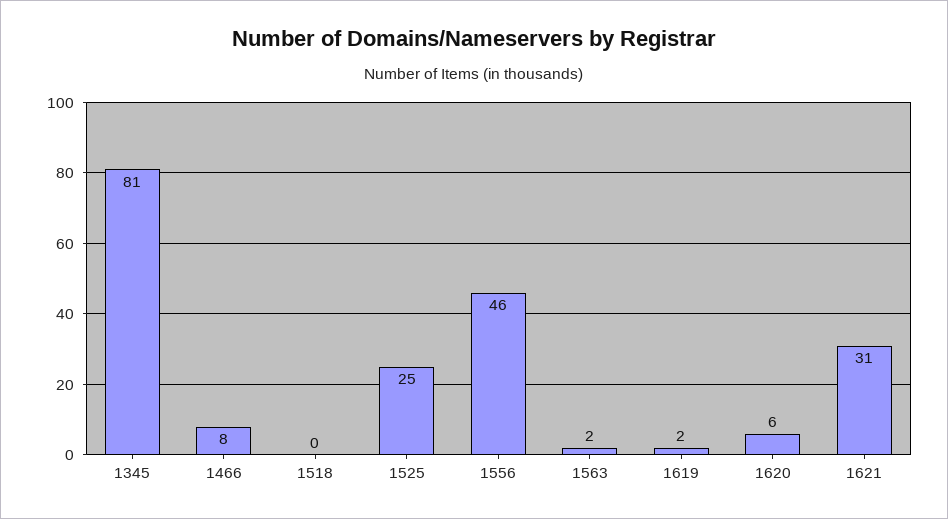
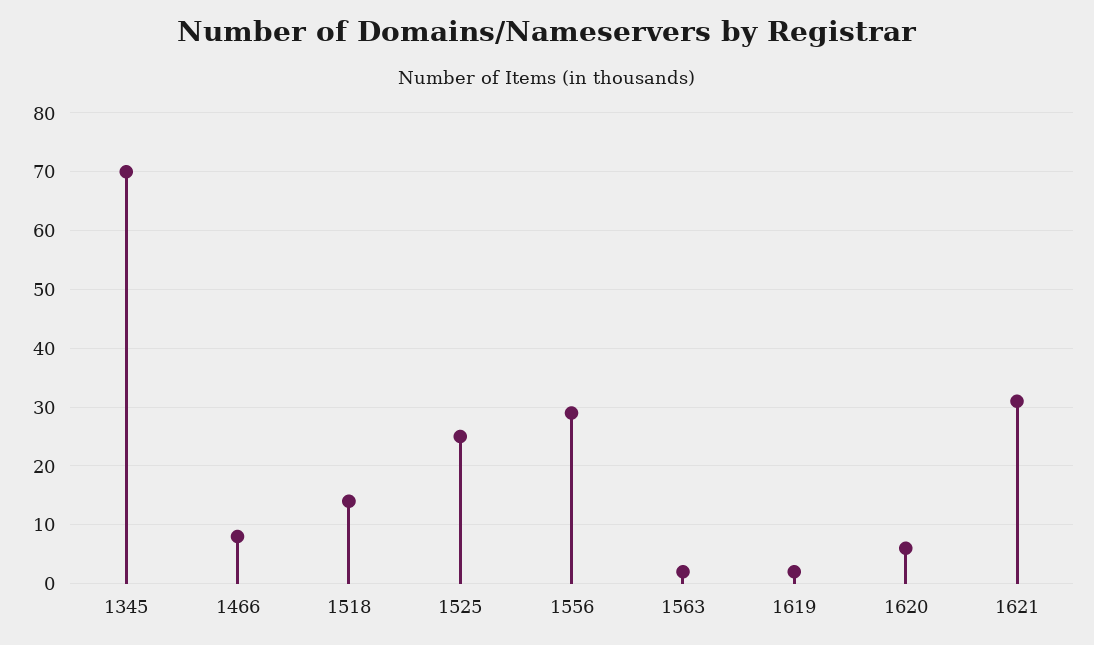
  {
-   "1345": 81,
+   "1345": 70,
    "1466": 8,
-   "1518": 0,
+   "1518": 15,
    "1525": 25,
-   "1556": 46,
+   "1556": 30,
    "1563": 2,
    "1619": 2,
    "1620": 6,
    "1621": 31
  }

